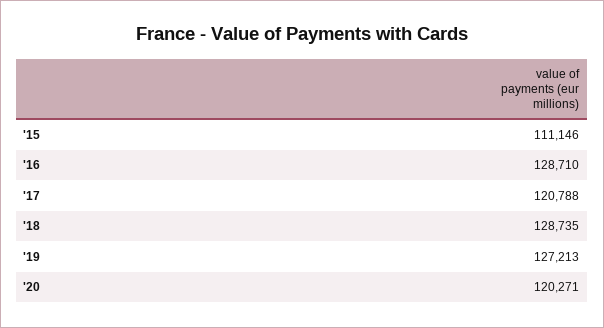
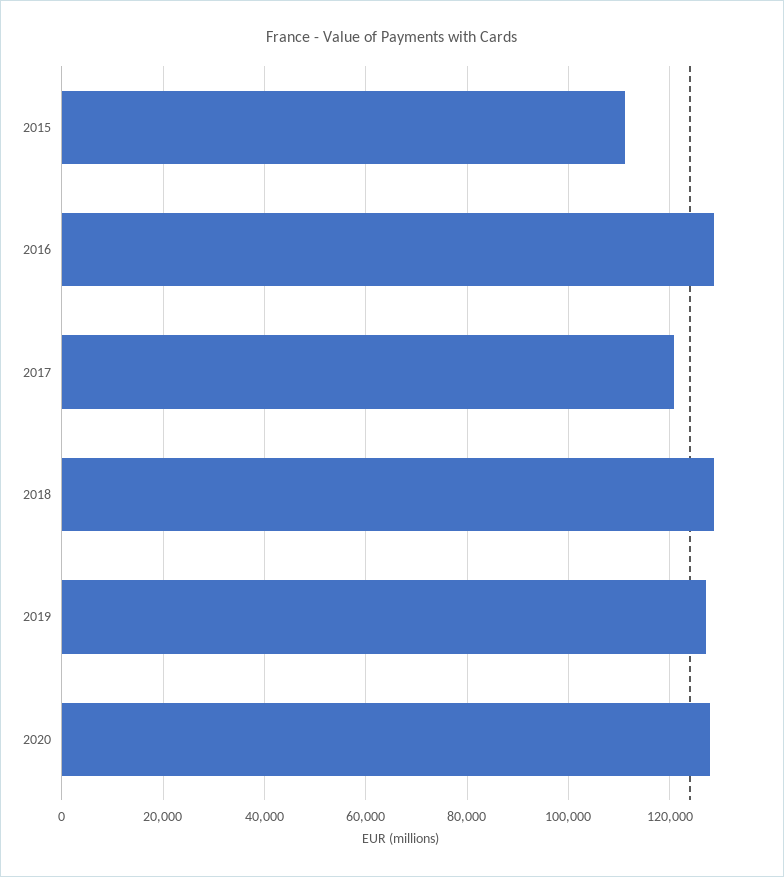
  {
    "'15": 111146,
    "'16": 128710,
    "'17": 120788,
    "'18": 128735,
    "'19": 127213,
-   "'20": 120271
+   "'20": 128000
  }

